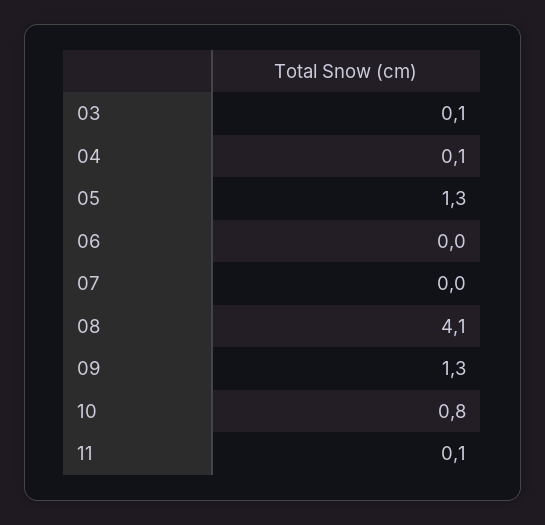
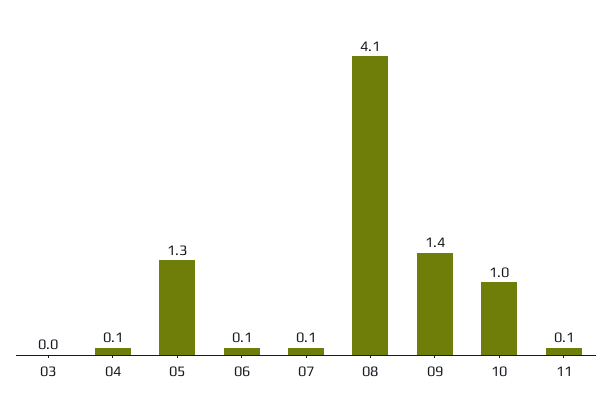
  {
-   "03": 0.1,
+   "03": 0,
    "04": 0.1,
    "05": 1.3,
-   "06": 0,
+   "06": 0.1,
-   "07": 0,
+   "07": 0.1,
    "08": 4.1,
-   "09": 1.3,
+   "09": 1.4,
-   "10": 0.8,
+   "10": 1,
    "11": 0.1
  }

